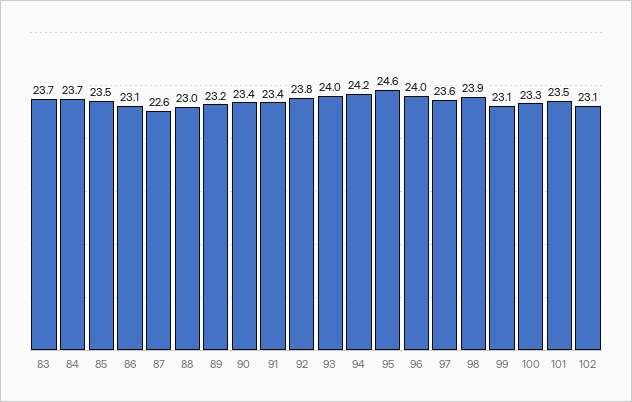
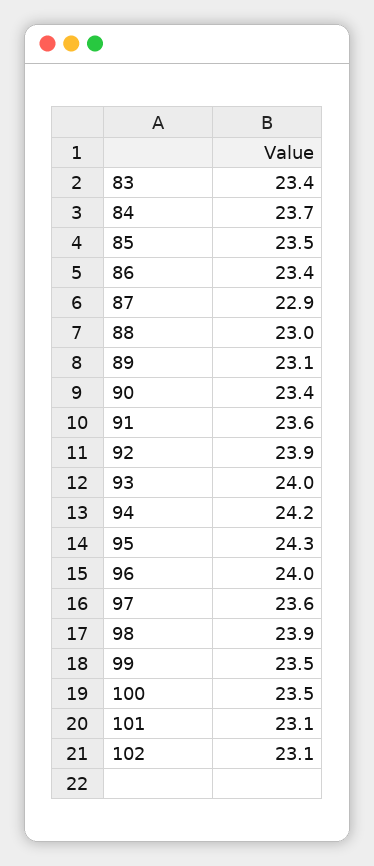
  {
-   "83": 23.7,
+   "83": 23.4,
    "84": 23.7,
    "85": 23.5,
-   "86": 23.1,
+   "86": 23.4,
-   "87": 22.6,
+   "87": 22.9,
    "88": 23,
-   "89": 23.2,
+   "89": 23.1,
    "90": 23.4,
-   "91": 23.4,
+   "91": 23.6,
-   "92": 23.8,
+   "92": 23.9,
    "93": 24,
    "94": 24.2,
-   "95": 24.6,
+   "95": 24.3,
    "96": 24,
    "97": 23.6,
    "98": 23.9,
-   "99": 23.1,
+   "99": 23.5,
-   "100": 23.3,
+   "100": 23.5,
-   "101": 23.5,
+   "101": 23.1,
    "102": 23.1
  }

